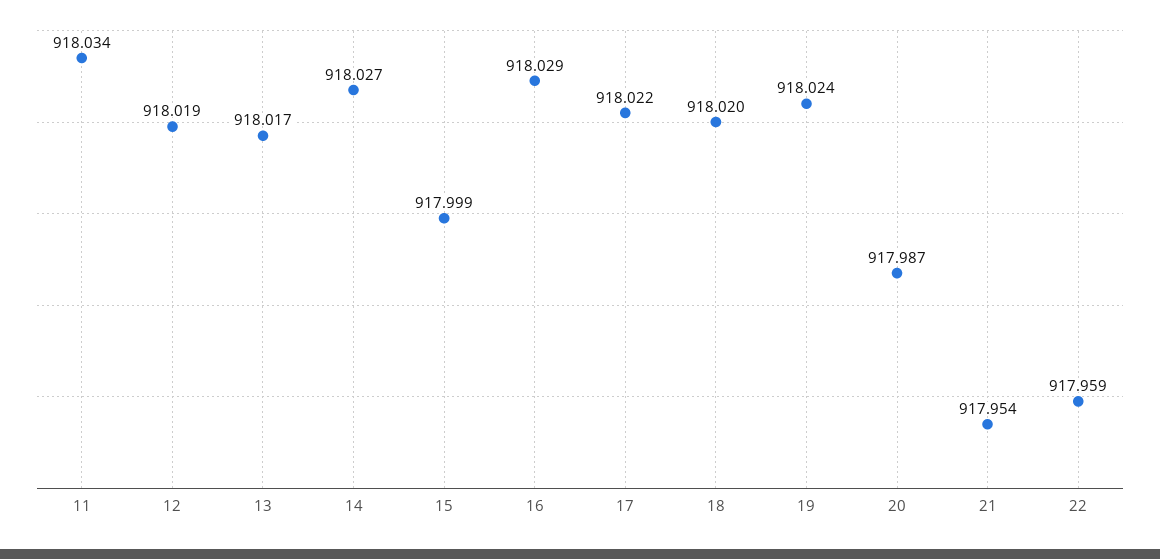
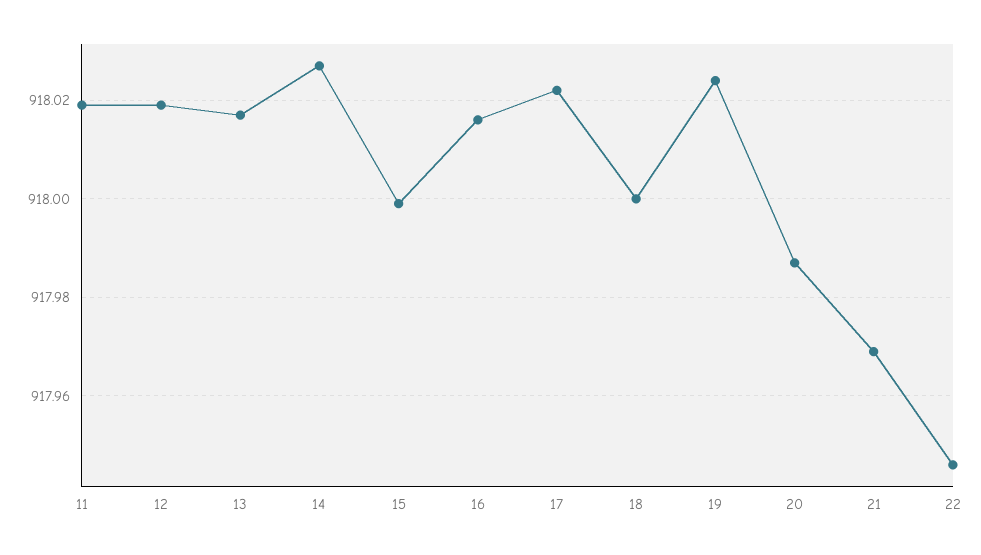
  {
-   "11": 918.034,
+   "11": 918.02,
    "12": 918.019,
    "13": 918.017,
    "14": 918.027,
    "15": 917.999,
-   "16": 918.029,
+   "16": 918.015,
    "17": 918.022,
-   "18": 918.02,
+   "18": 918,
    "19": 918.024,
    "20": 917.987,
-   "21": 917.954,
+   "21": 917.97,
-   "22": 917.959
+   "22": 917.945
  }

